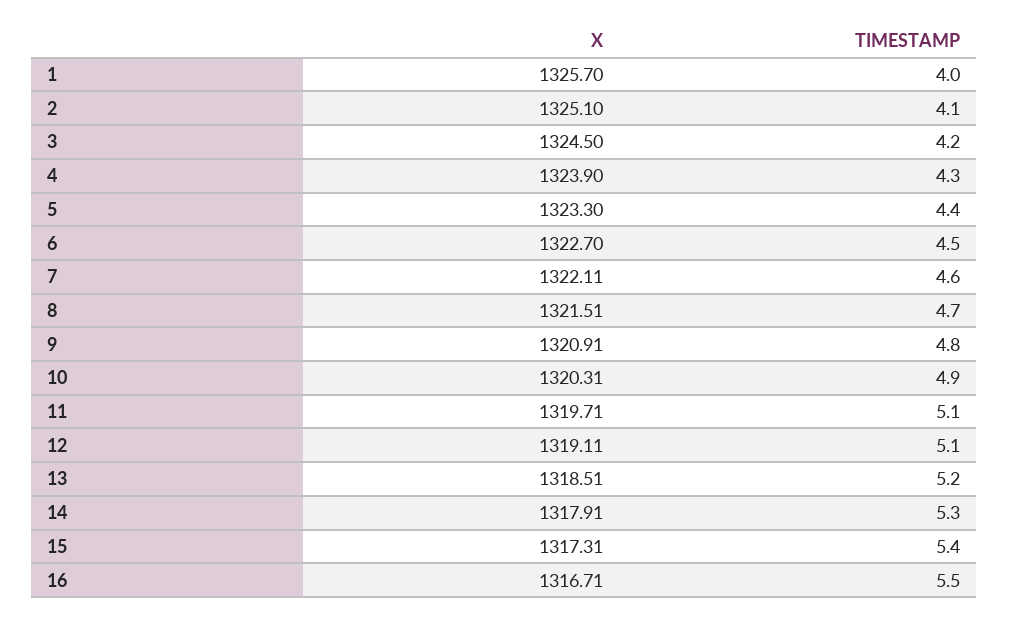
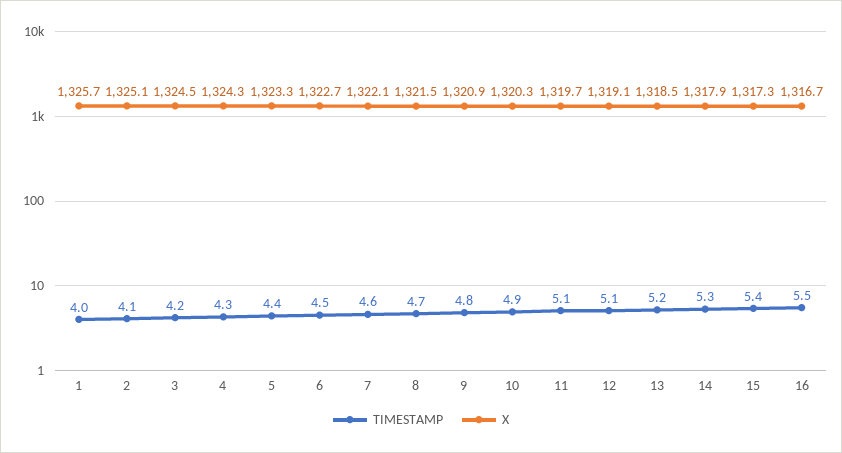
  {
    "X": {
      "1": 1325.7,
      "2": 1325.1,
      "3": 1324.5,
-     "4": 1323.9,
+     "4": 1324.3,
      "5": 1323.3,
      "6": 1322.7,
      "7": 1322.11,
      "8": 1321.51,
      "9": 1320.91,
      "10": 1320.31,
      "11": 1319.71,
      "12": 1319.11,
      "13": 1318.51,
      "14": 1317.91,
      "15": 1317.31,
      "16": 1316.71
    },
    "TIMESTAMP": {
      "1": 4,
      "2": 4.1,
      "3": 4.2,
      "4": 4.3,
      "5": 4.4,
      "6": 4.5,
      "7": 4.6,
      "8": 4.7,
      "9": 4.8,
      "10": 4.9,
      "11": 5.1,
      "12": 5.1,
      "13": 5.2,
      "14": 5.3,
      "15": 5.4,
      "16": 5.5
    }
  }

